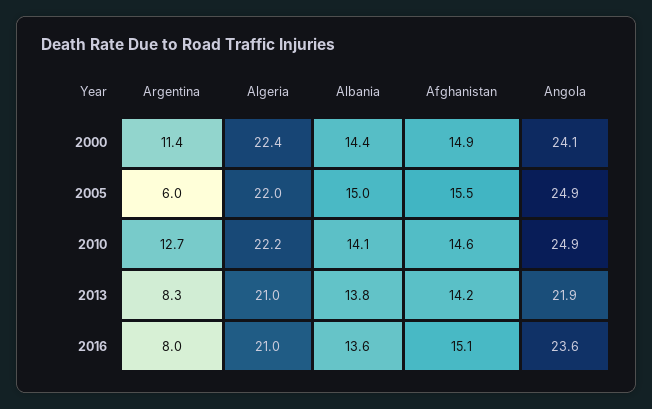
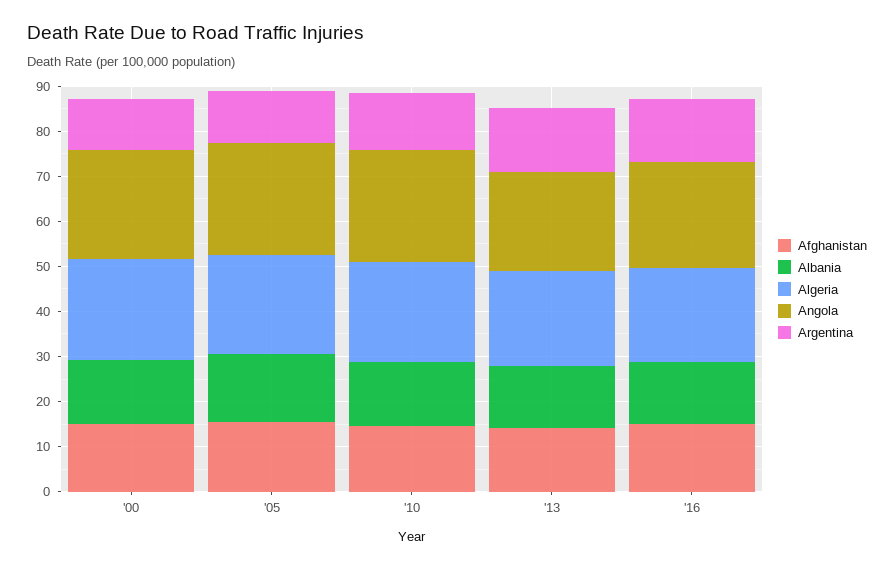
  {
    "Argentina": {
      "2000": 11.4,
-     "2005": 6,
+     "2005": 12,
      "2010": 12.7,
-     "2013": 8.3,
+     "2013": 14,
-     "2016": 8
+     "2016": 14
    },
    "Algeria": {
      "2000": 22.4,
      "2005": 22,
      "2010": 22.2,
      "2013": 21,
      "2016": 21
    },
    "Albania": {
      "2000": 14.4,
      "2005": 15,
      "2010": 14.1,
      "2013": 13.8,
      "2016": 13.6
    },
    "Afghanistan": {
      "2000": 14.9,
      "2005": 15.5,
      "2010": 14.6,
      "2013": 14.2,
      "2016": 15.1
    },
    "Angola": {
      "2000": 24.1,
      "2005": 24.9,
      "2010": 24.9,
      "2013": 21.9,
      "2016": 23.6
    }
  }

